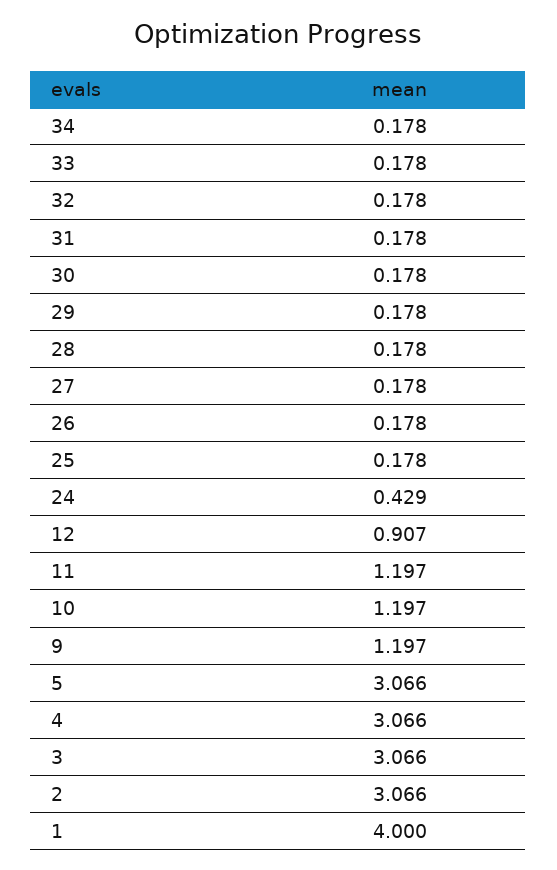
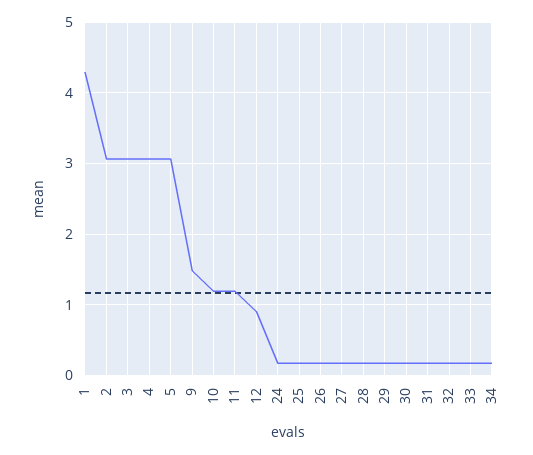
  {
    "34": 0.178,
    "33": 0.178,
    "32": 0.178,
    "31": 0.178,
    "30": 0.178,
    "29": 0.178,
    "28": 0.178,
    "27": 0.178,
    "26": 0.178,
    "25": 0.178,
-   "24": 0.429,
+   "24": 0.2,
    "12": 0.907,
    "11": 1.197,
    "10": 1.197,
-   "9": 1.197,
+   "9": 1.5,
    "5": 3.066,
    "4": 3.066,
    "3": 3.066,
    "2": 3.066,
-   "1": 4
+   "1": 4.3
  }

